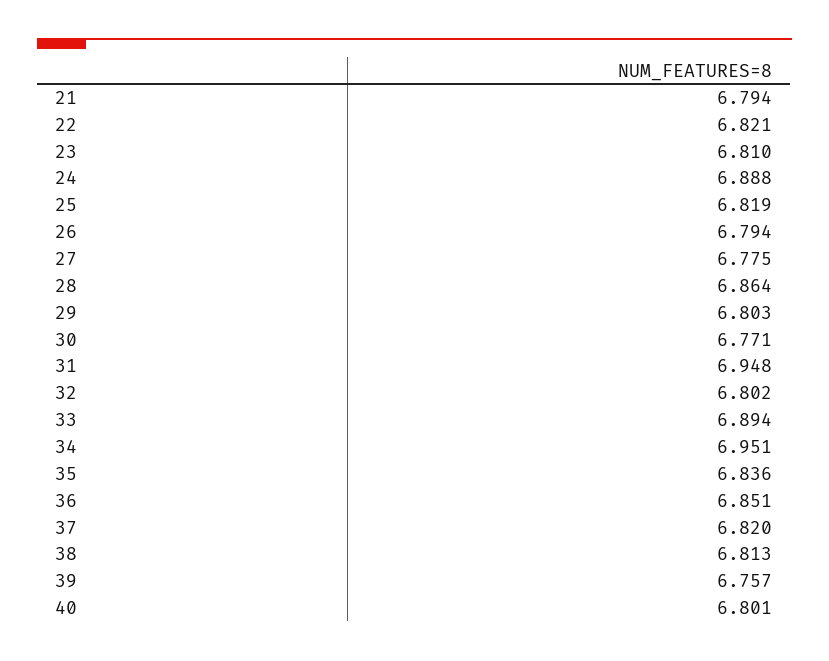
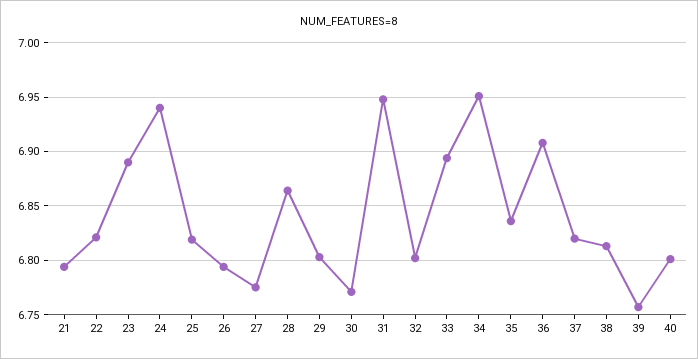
  {
    "21": 6.794,
    "22": 6.821,
-   "23": 6.81,
+   "23": 6.89,
-   "24": 6.888,
+   "24": 6.94,
    "25": 6.819,
    "26": 6.794,
    "27": 6.775,
    "28": 6.864,
    "29": 6.803,
    "30": 6.771,
    "31": 6.948,
    "32": 6.802,
    "33": 6.894,
    "34": 6.951,
    "35": 6.836,
-   "36": 6.851,
+   "36": 6.91,
    "37": 6.82,
    "38": 6.813,
    "39": 6.757,
    "40": 6.801
  }

